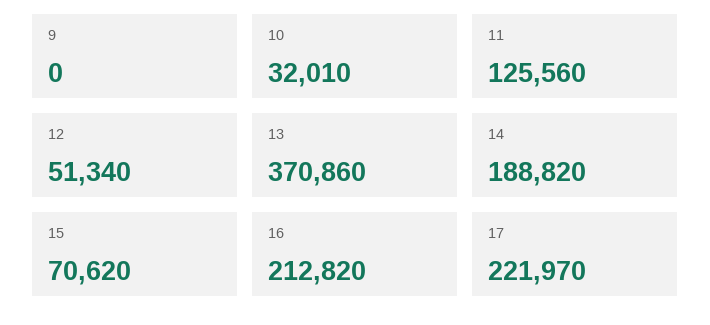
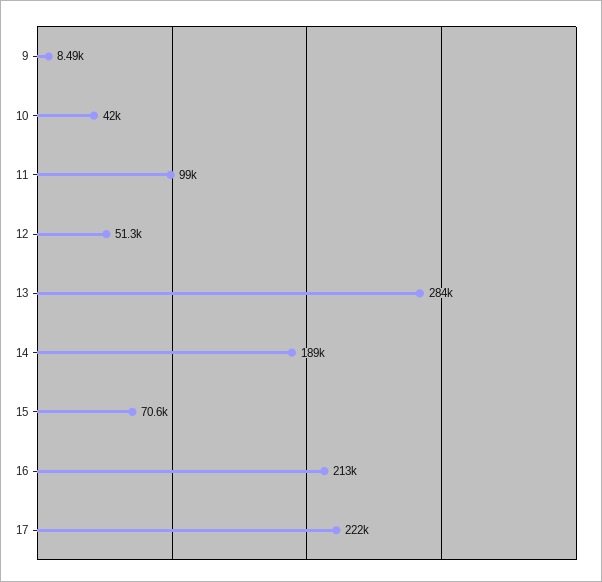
  {
-   "9": 0,
+   "9": 8490,
-   "10": 32010,
+   "10": 42000,
-   "11": 125560,
+   "11": 99000,
    "12": 51340,
-   "13": 370860,
+   "13": 284000,
    "14": 188820,
    "15": 70620,
    "16": 212820,
    "17": 221970
  }

